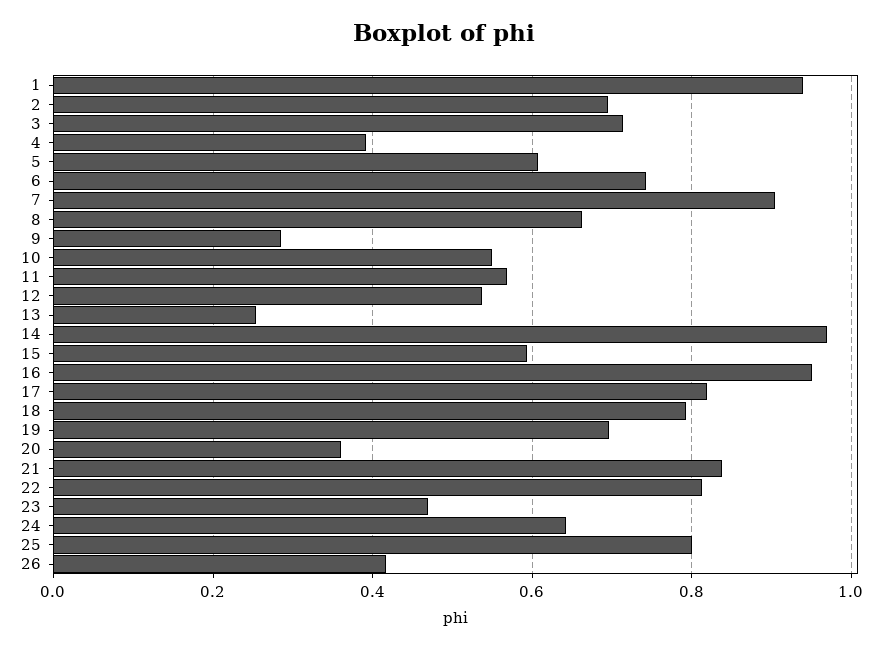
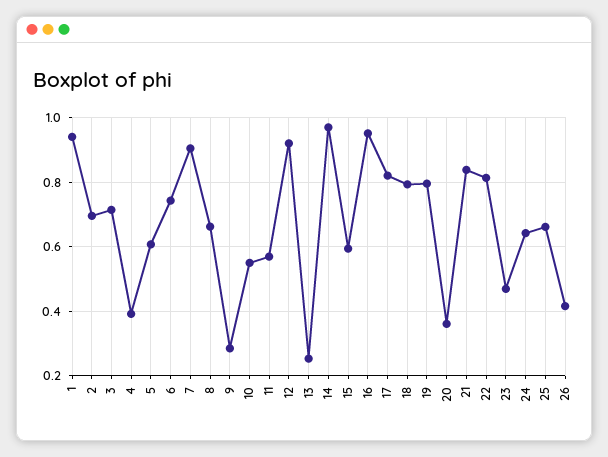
  {
    "1": 0.94,
    "2": 0.7,
    "3": 0.72,
    "4": 0.4,
    "5": 0.6,
    "6": 0.74,
    "7": 0.9,
    "8": 0.66,
    "9": 0.28,
    "10": 0.56,
    "11": 0.56,
-   "12": 0.54,
+   "12": 0.92,
    "13": 0.26,
    "14": 0.96,
    "15": 0.6,
    "16": 0.96,
    "17": 0.82,
    "18": 0.8,
-   "19": 0.7,
+   "19": 0.8,
    "20": 0.36,
    "21": 0.84,
    "22": 0.82,
    "23": 0.46,
    "24": 0.64,
-   "25": 0.8,
+   "25": 0.66,
    "26": 0.42
  }

